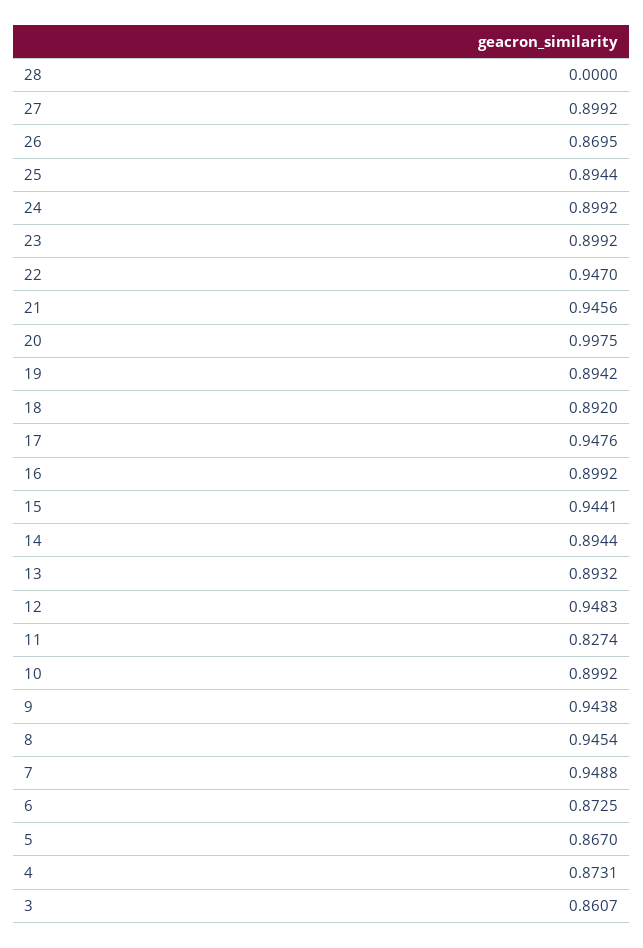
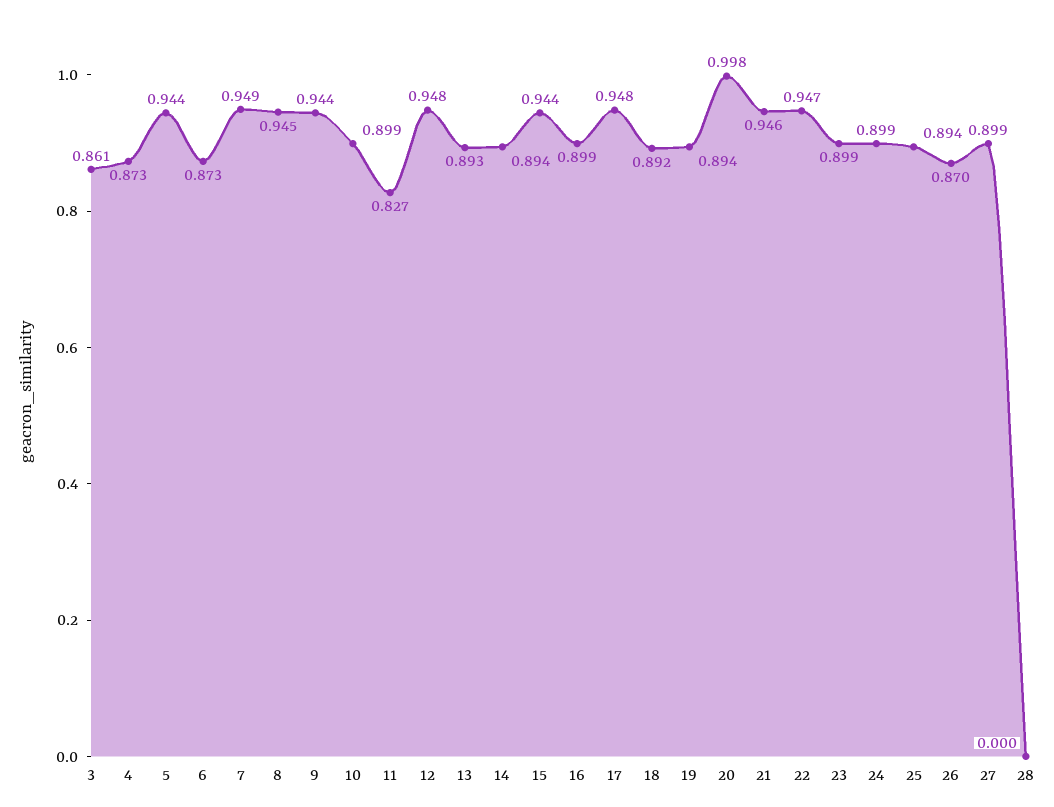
  {
    "28": 0,
    "27": 0.8992,
    "26": 0.8695,
    "25": 0.8944,
    "24": 0.8992,
    "23": 0.8992,
    "22": 0.947,
    "21": 0.9456,
    "20": 0.9975,
    "19": 0.8942,
    "18": 0.892,
    "17": 0.9476,
    "16": 0.8992,
    "15": 0.9441,
    "14": 0.8944,
    "13": 0.8932,
    "12": 0.9483,
    "11": 0.8274,
    "10": 0.8992,
    "9": 0.9438,
    "8": 0.9454,
    "7": 0.9488,
    "6": 0.8725,
-   "5": 0.867,
+   "5": 0.944,
    "4": 0.8731,
    "3": 0.8607
  }

